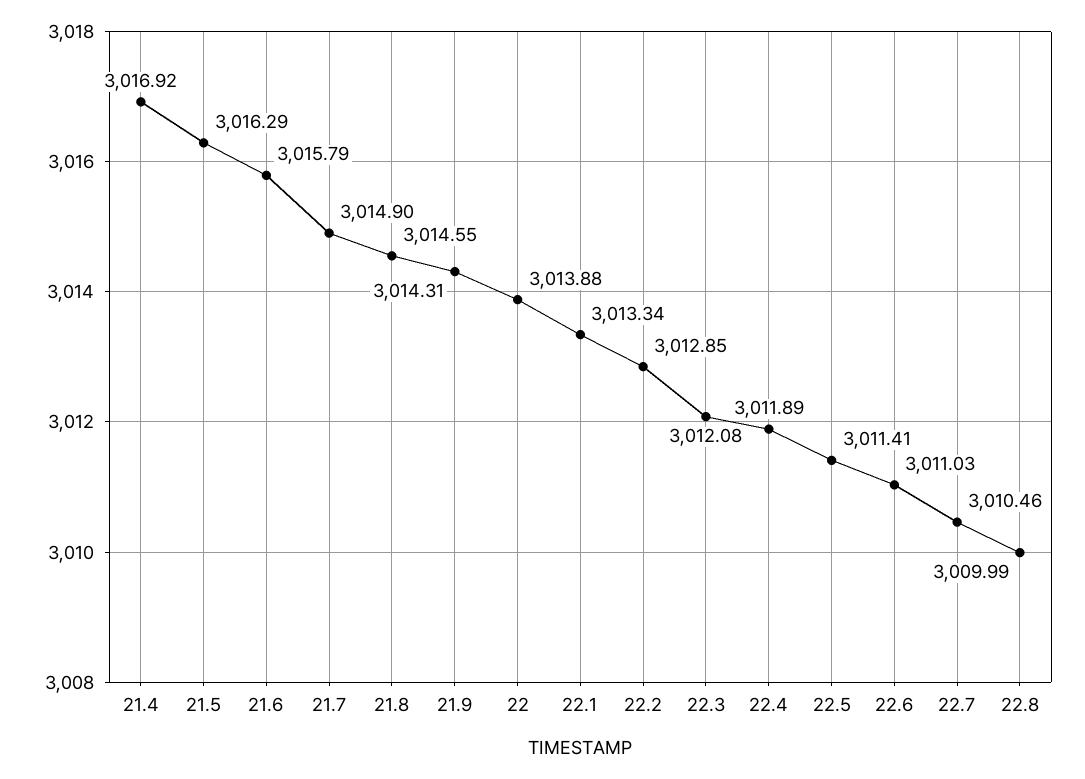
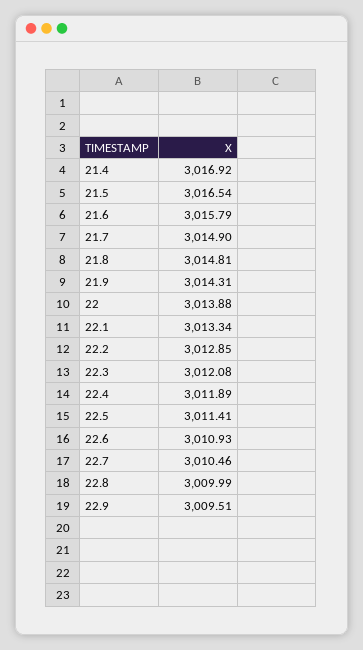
  {
    "21.4": 3016.92,
-   "21.5": 3016.29,
+   "21.5": 3016.54,
    "21.6": 3015.79,
    "21.7": 3014.9,
-   "21.8": 3014.55,
+   "21.8": 3014.81,
    "21.9": 3014.31,
    "22": 3013.88,
    "22.1": 3013.34,
    "22.2": 3012.85,
    "22.3": 3012.08,
    "22.4": 3011.89,
    "22.5": 3011.41,
-   "22.6": 3011.03,
+   "22.6": 3010.93,
    "22.7": 3010.46,
-   "22.8": 3009.99
+   "22.8": 3009.99,
+   "22.9": 3009.51
  }

